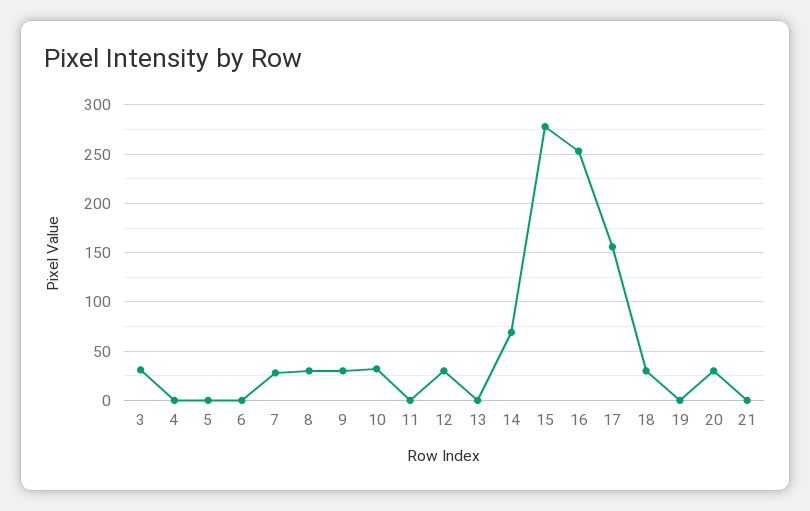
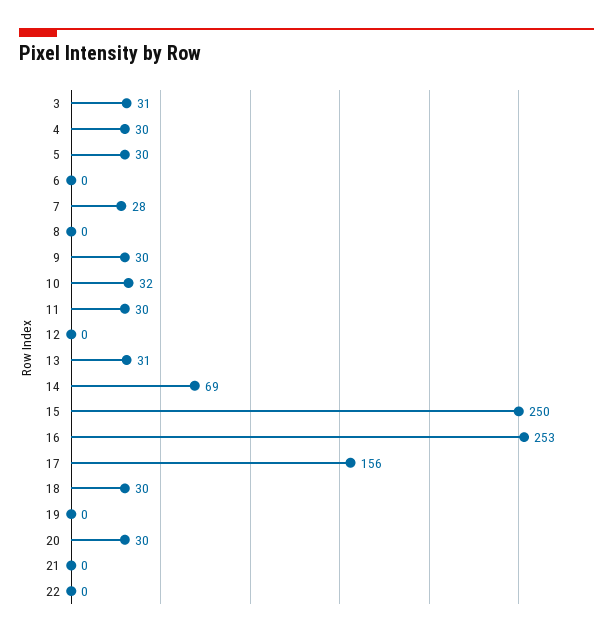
  {
    "3": 31,
-   "4": 0,
+   "4": 30,
-   "5": 0,
+   "5": 30,
    "6": 0,
    "7": 28,
-   "8": 30,
+   "8": 0,
    "9": 30,
    "10": 32,
-   "11": 0,
+   "11": 30,
-   "12": 30,
+   "12": 0,
-   "13": 0,
+   "13": 31,
    "14": 69,
-   "15": 280,
+   "15": 250,
    "16": 253,
    "17": 156,
    "18": 30,
    "19": 0,
    "20": 30,
-   "21": 0
+   "21": 0,
+   "22": 0
  }

